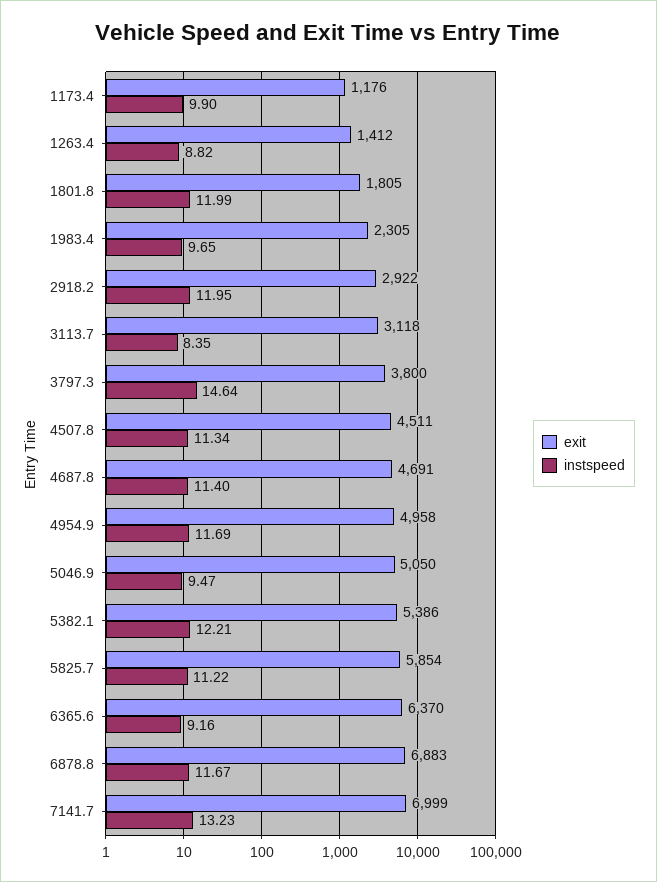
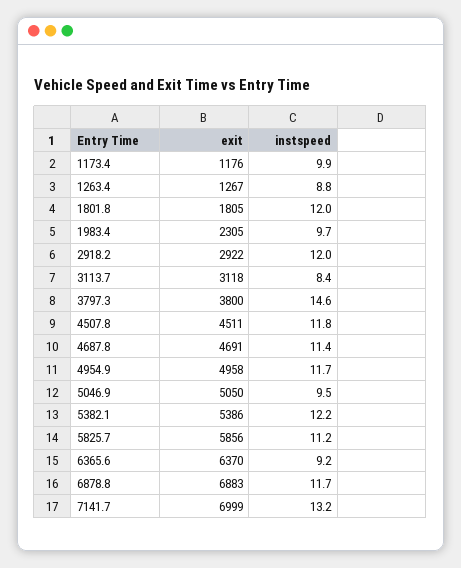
  {
    "exit": {
      "1173.4": 1176,
-     "1263.4": 1412,
+     "1263.4": 1267,
      "1801.8": 1805,
      "1983.4": 2305,
      "2918.2": 2922,
      "3113.7": 3118,
      "3797.3": 3800,
      "4507.8": 4511,
      "4687.8": 4691,
      "4954.9": 4958,
      "5046.9": 5050,
      "5382.1": 5386,
-     "5825.7": 5854,
+     "5825.7": 5856,
      "6365.6": 6370,
      "6878.8": 6883,
      "7141.7": 6999
    },
    "instspeed": {
      "1173.4": 9.9,
      "1263.4": 8.82,
      "1801.8": 11.99,
      "1983.4": 9.65,
      "2918.2": 11.95,
      "3113.7": 8.35,
      "3797.3": 14.64,
-     "4507.8": 11.34,
+     "4507.8": 11.8,
      "4687.8": 11.4,
      "4954.9": 11.69,
      "5046.9": 9.47,
      "5382.1": 12.21,
      "5825.7": 11.22,
      "6365.6": 9.16,
      "6878.8": 11.67,
      "7141.7": 13.23
    }
  }

